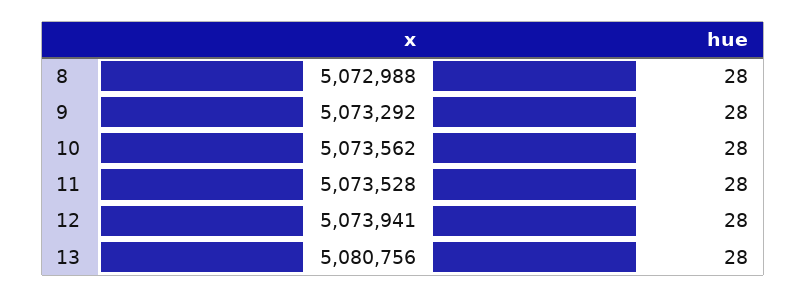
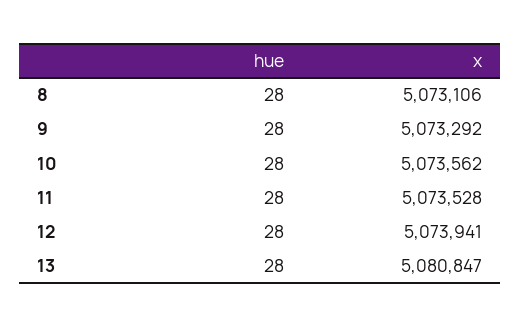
  {
    "x": {
-     "8": 5072988,
+     "8": 5073106,
      "9": 5073292,
      "10": 5073562,
      "11": 5073528,
      "12": 5073941,
-     "13": 5080756
+     "13": 5080847
    },
    "hue": {
      "8": 28,
      "9": 28,
      "10": 28,
      "11": 28,
      "12": 28,
      "13": 28
    }
  }

